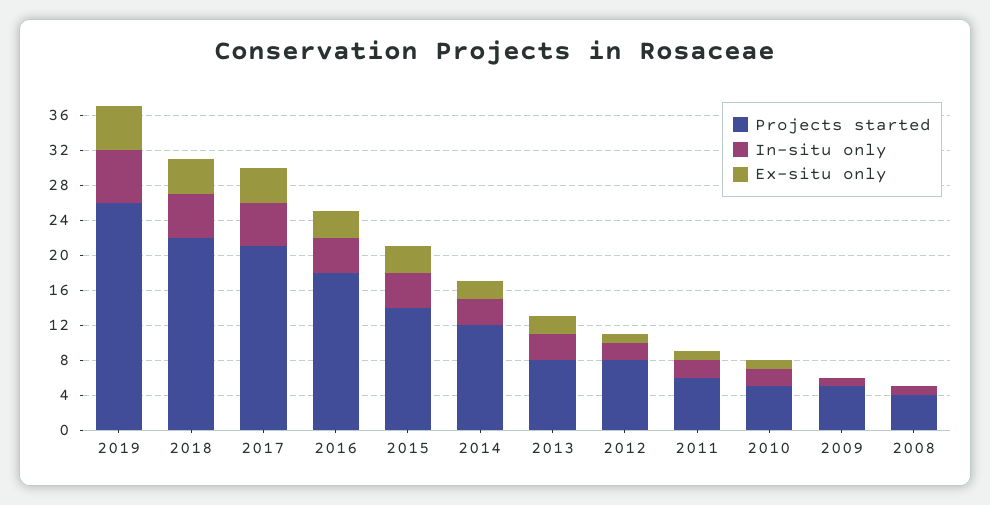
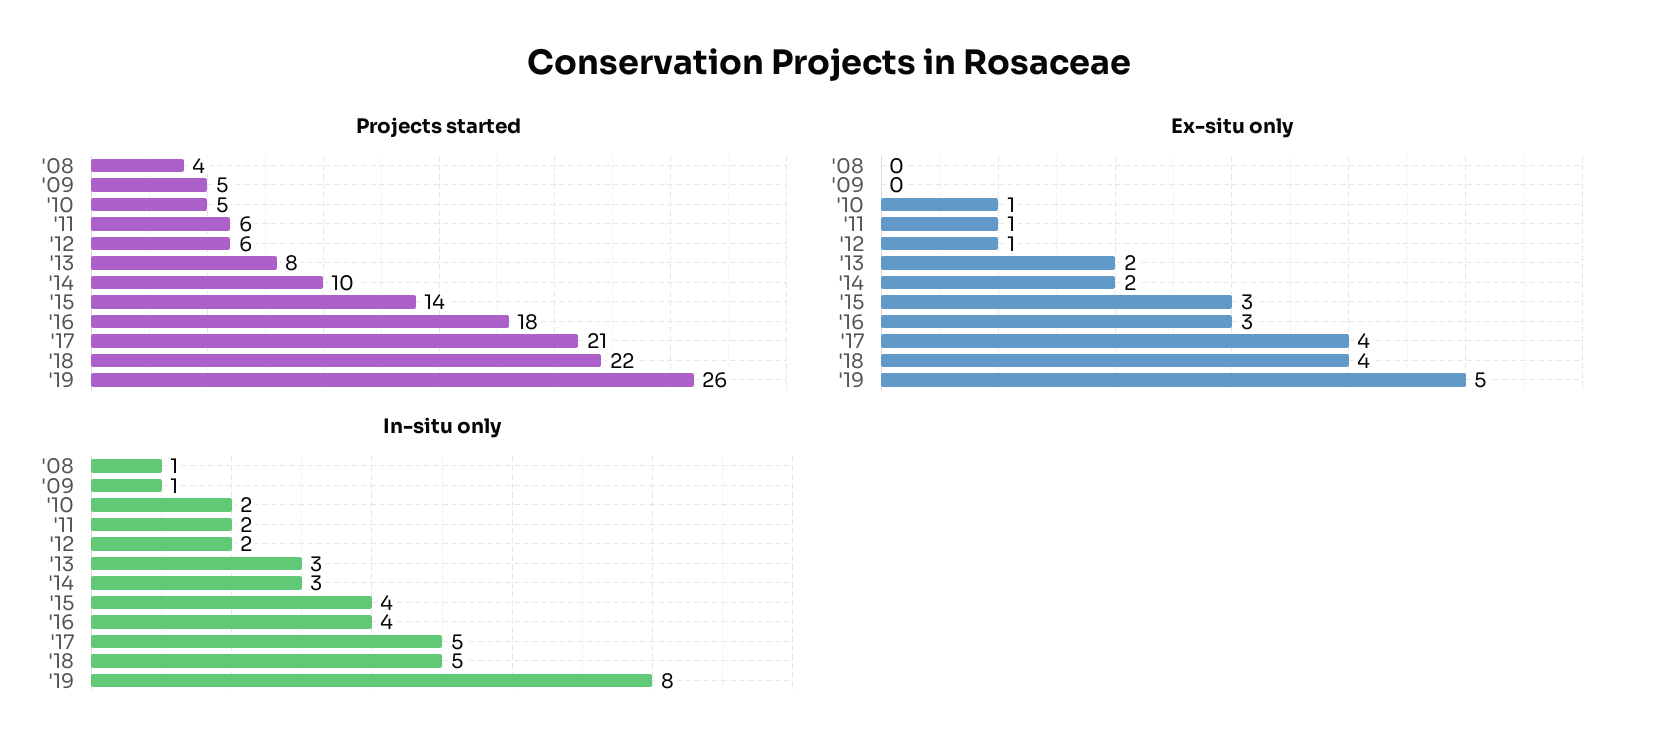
  {
    "Projects started": {
      "2019": 26,
      "2018": 22,
      "2017": 21,
      "2016": 18,
      "2015": 14,
-     "2014": 12,
+     "2014": 10,
      "2013": 8,
-     "2012": 8,
+     "2012": 6,
      "2011": 6,
      "2010": 5,
      "2009": 5,
      "2008": 4
    },
    "In-situ only": {
-     "2019": 6,
+     "2019": 8,
      "2018": 5,
      "2017": 5,
      "2016": 4,
      "2015": 4,
      "2014": 3,
      "2013": 3,
      "2012": 2,
      "2011": 2,
      "2010": 2,
      "2009": 1,
      "2008": 1
    },
    "Ex-situ only": {
      "2019": 5,
      "2018": 4,
      "2017": 4,
      "2016": 3,
      "2015": 3,
      "2014": 2,
      "2013": 2,
      "2012": 1,
      "2011": 1,
      "2010": 1,
      "2009": 0,
      "2008": 0
    }
  }

